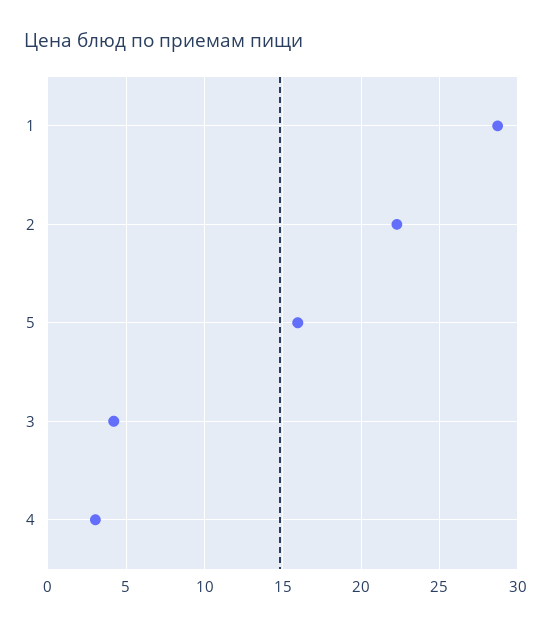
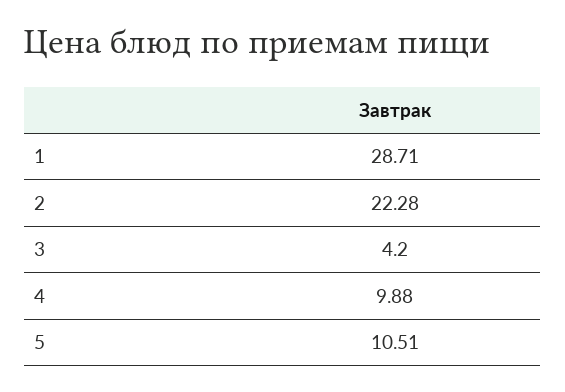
  {
    "1": 28.71,
    "2": 22.28,
-   "5": 16,
+   "5": 10.51,
    "3": 4.2,
-   "4": 3
+   "4": 9.88
  }

